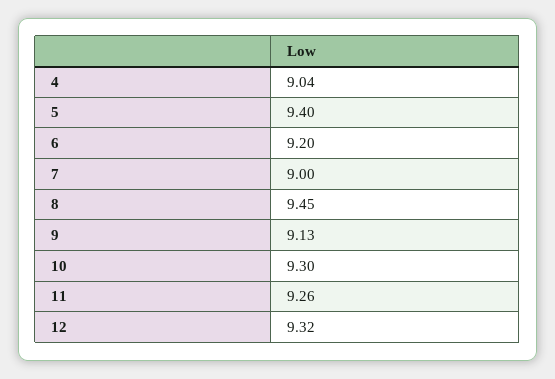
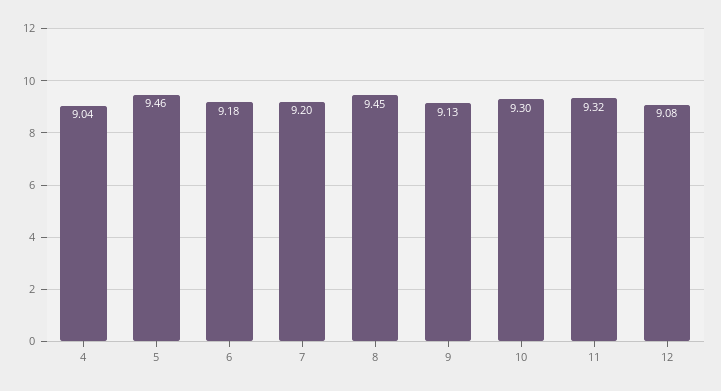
  {
    "4": 9.04,
-   "5": 9.4,
+   "5": 9.46,
-   "6": 9.2,
+   "6": 9.18,
-   "7": 9,
+   "7": 9.2,
    "8": 9.45,
    "9": 9.13,
    "10": 9.3,
-   "11": 9.26,
+   "11": 9.32,
-   "12": 9.32
+   "12": 9.08
  }

